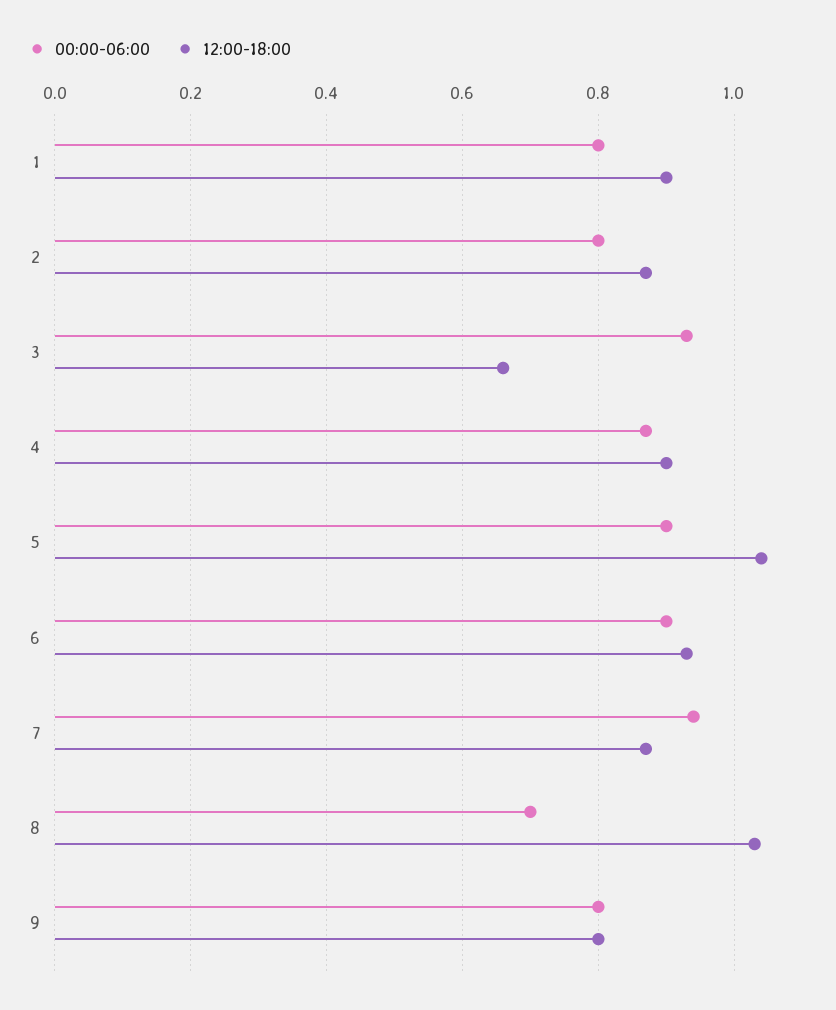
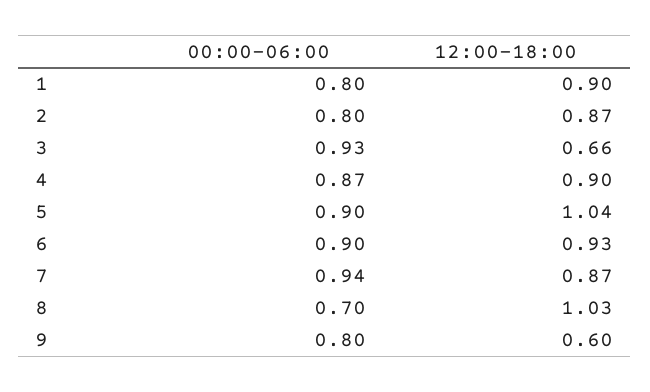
  {
    "00:00-06:00": {
      "1": 0.8,
      "2": 0.8,
      "3": 0.93,
      "4": 0.87,
      "5": 0.9,
      "6": 0.9,
      "7": 0.94,
      "8": 0.7,
      "9": 0.8
    },
    "12:00-18:00": {
      "1": 0.9,
      "2": 0.87,
      "3": 0.66,
      "4": 0.9,
      "5": 1.04,
      "6": 0.93,
      "7": 0.87,
      "8": 1.03,
-     "9": 0.8
+     "9": 0.6
    }
  }

